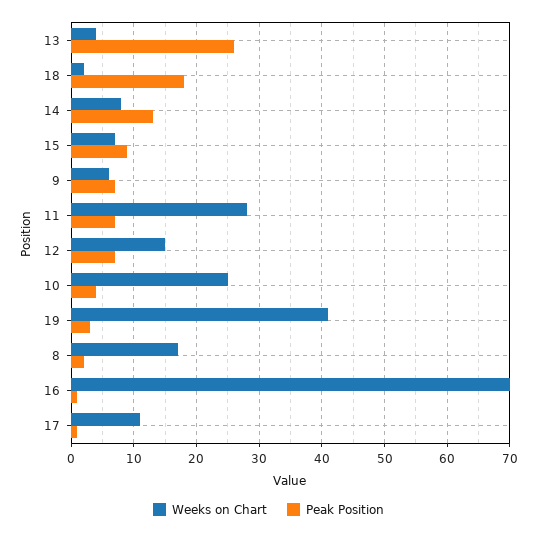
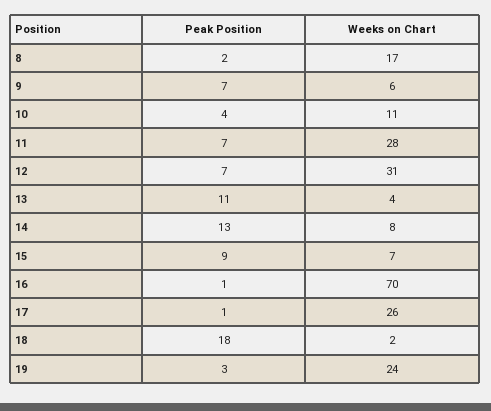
  {
    "Weeks on Chart": {
      "13": 4,
      "18": 2,
      "14": 8,
      "15": 7,
      "9": 6,
      "11": 28,
-     "12": 15,
+     "12": 31,
-     "10": 25,
+     "10": 11,
-     "19": 41,
+     "19": 24,
      "8": 17,
      "16": 70,
-     "17": 11
+     "17": 26
    },
    "Peak Position": {
-     "13": 26,
+     "13": 11,
      "18": 18,
      "14": 13,
      "15": 9,
      "9": 7,
      "11": 7,
      "12": 7,
      "10": 4,
      "19": 3,
      "8": 2,
      "16": 1,
      "17": 1
    }
  }

